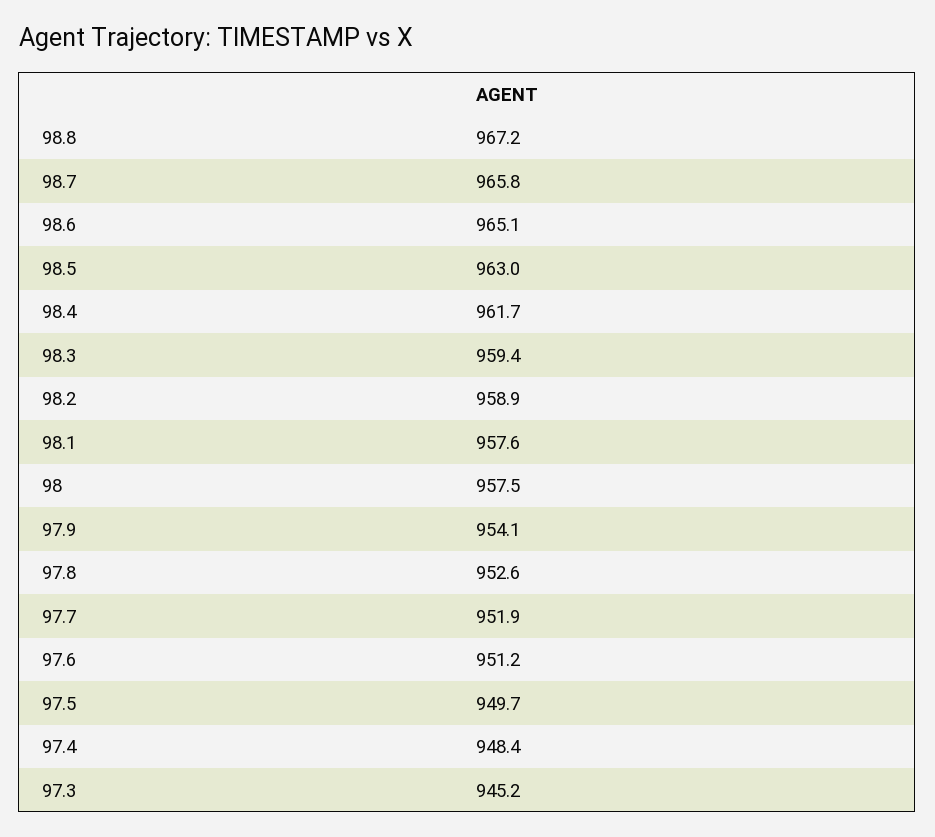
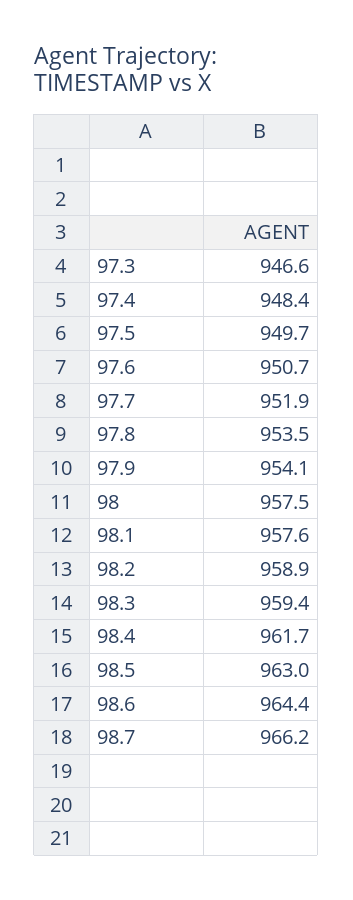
  {
-   "98.8": 967.2,
-   "98.7": 965.8,
+   "98.7": 966.2,
-   "98.6": 965.1,
+   "98.6": 964.4,
    "98.5": 963,
    "98.4": 961.7,
    "98.3": 959.4,
    "98.2": 958.9,
    "98.1": 957.6,
    "98": 957.5,
    "97.9": 954.1,
-   "97.8": 952.6,
+   "97.8": 953.5,
    "97.7": 951.9,
-   "97.6": 951.2,
+   "97.6": 950.7,
    "97.5": 949.7,
    "97.4": 948.4,
-   "97.3": 945.2
+   "97.3": 946.6
  }

